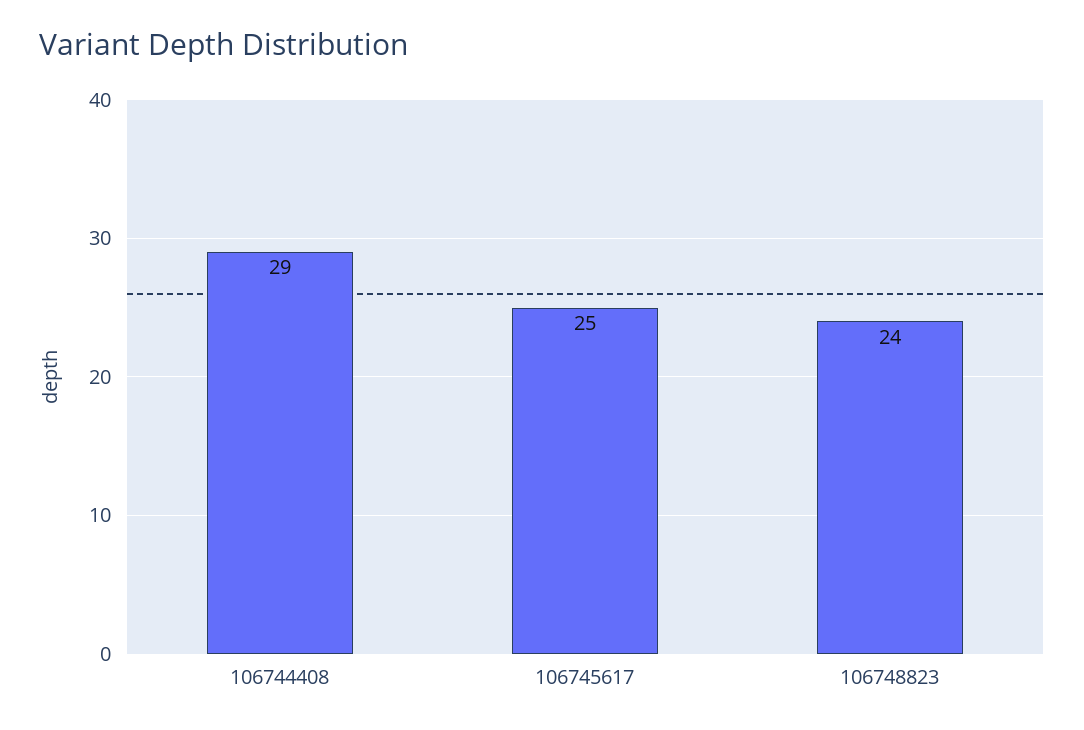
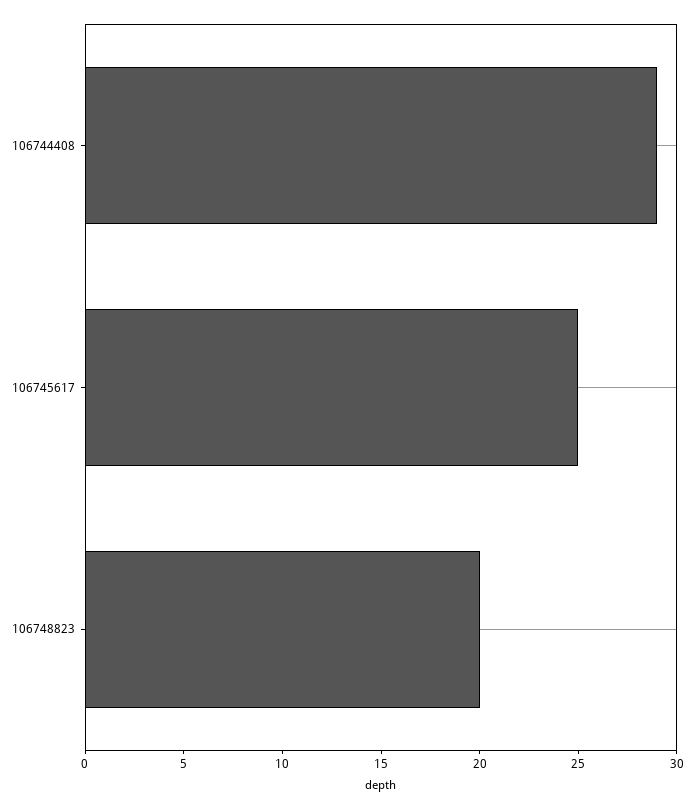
  {
    "106744408": 29,
    "106745617": 25,
-   "106748823": 24
+   "106748823": 20
  }

